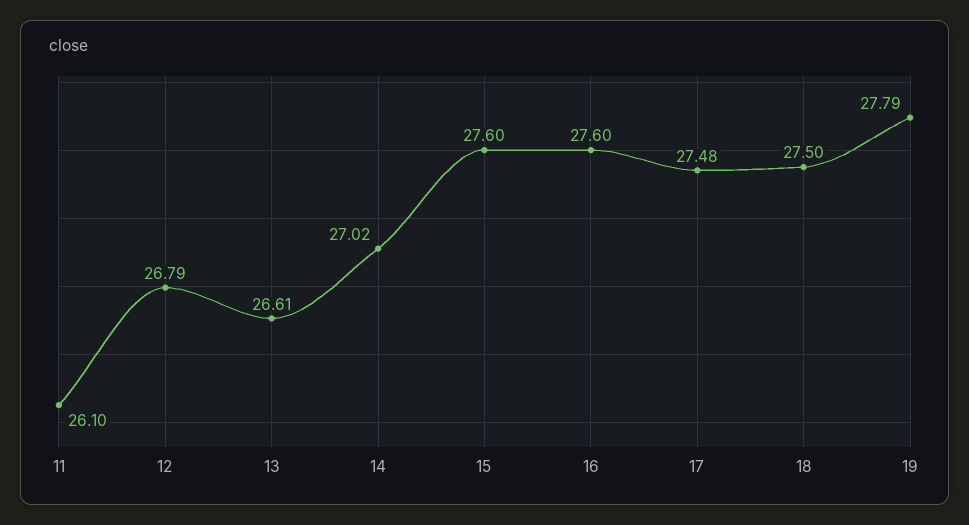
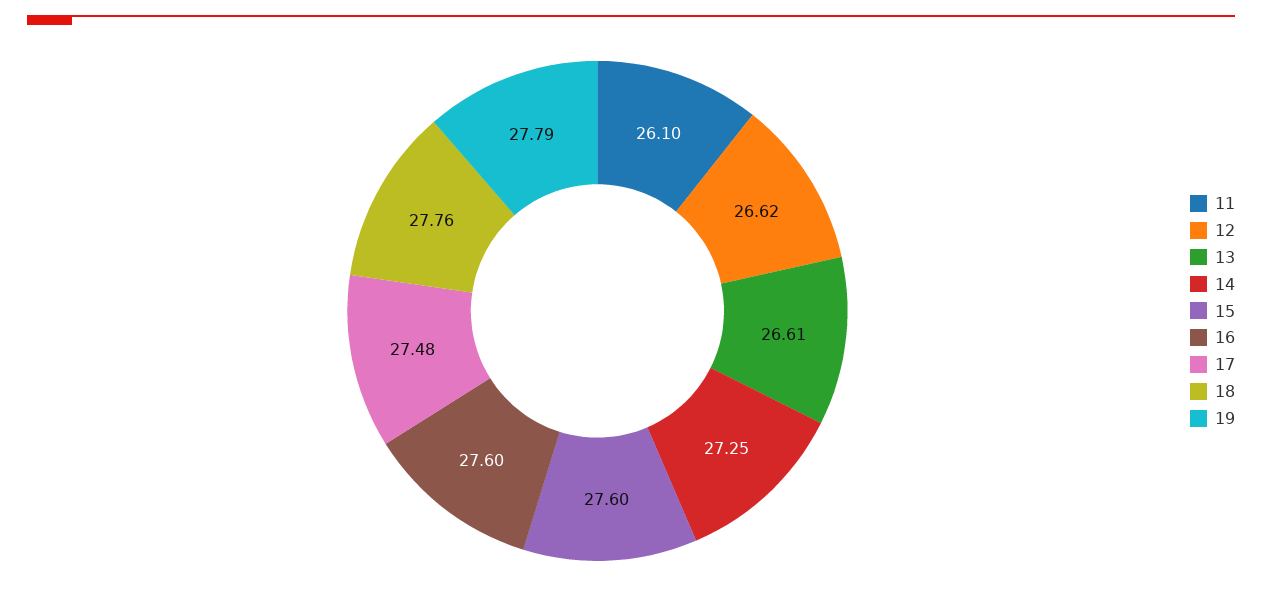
  {
    "11": 26.1,
-   "12": 26.79,
+   "12": 26.62,
    "13": 26.61,
-   "14": 27.02,
+   "14": 27.25,
    "15": 27.6,
    "16": 27.6,
    "17": 27.48,
-   "18": 27.5,
+   "18": 27.76,
    "19": 27.79
  }

